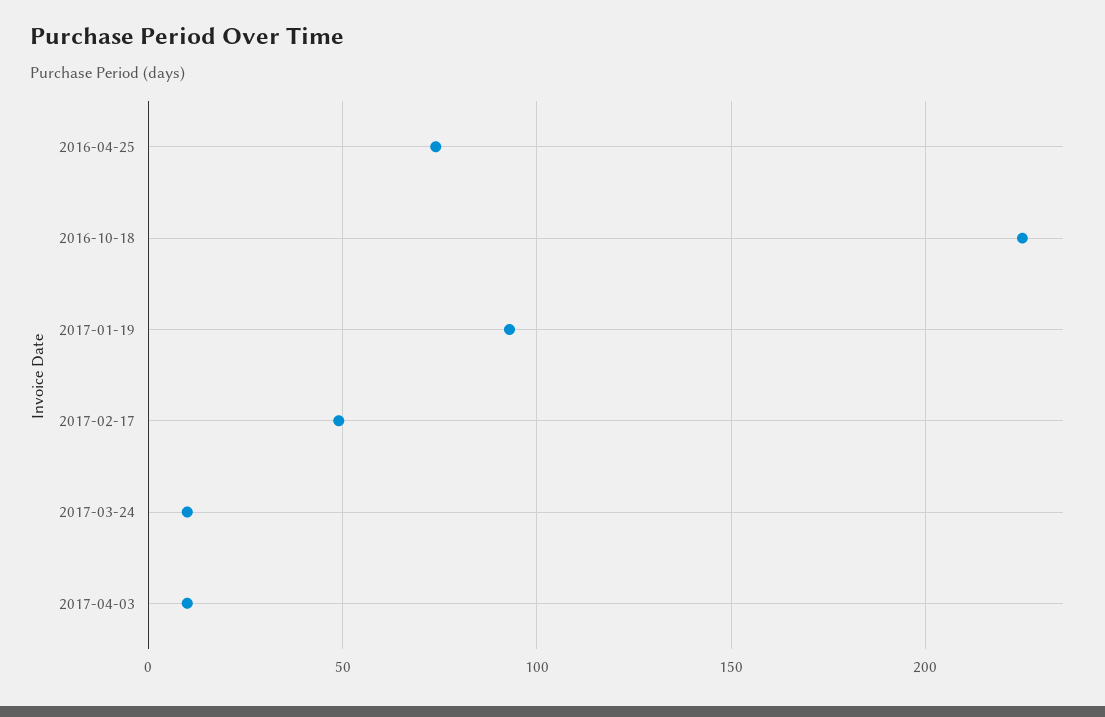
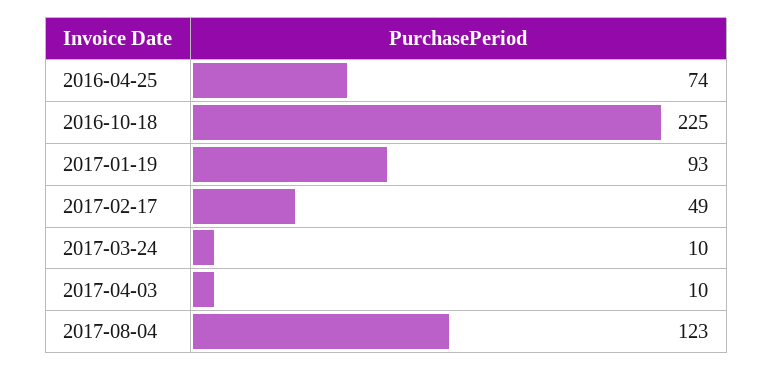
  {
    "2016-04-25": 74,
    "2016-10-18": 225,
    "2017-01-19": 93,
    "2017-02-17": 49,
    "2017-03-24": 10,
-   "2017-04-03": 10
+   "2017-04-03": 10,
+   "2017-08-04": 123
  }

